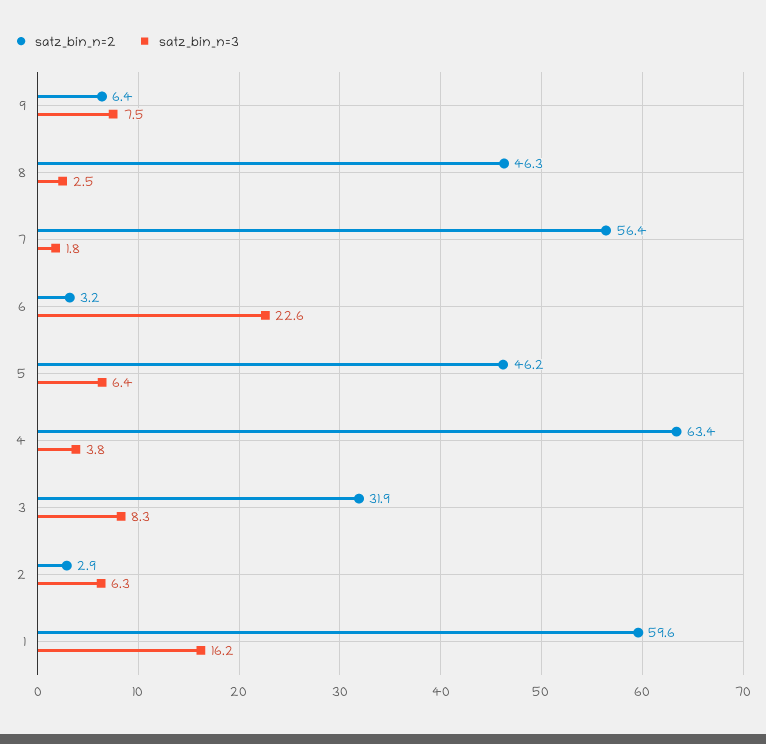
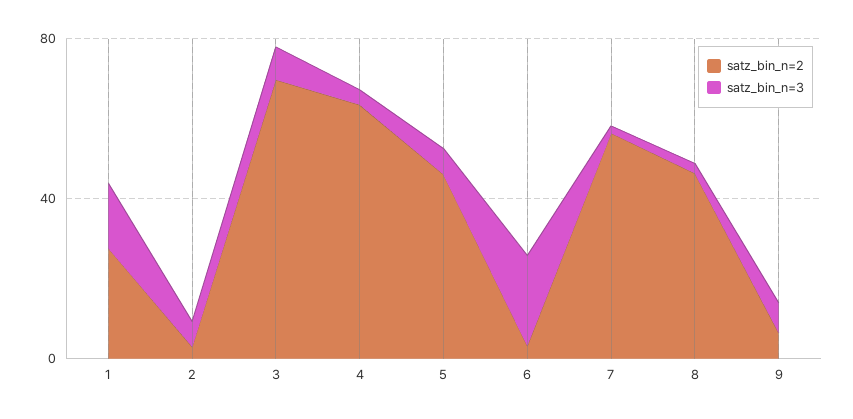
  {
    "satz_bin_n=2": {
      "9": 6.4,
      "8": 46.3,
      "7": 56.4,
      "6": 3.2,
      "5": 46.2,
      "4": 63.4,
-     "3": 31.9,
+     "3": 70,
      "2": 2.9,
-     "1": 59.6
+     "1": 30
    },
    "satz_bin_n=3": {
      "9": 7.5,
      "8": 2.5,
      "7": 1.8,
      "6": 22.6,
      "5": 6.4,
      "4": 3.8,
      "3": 8.3,
      "2": 6.3,
      "1": 16.2
    }
  }

